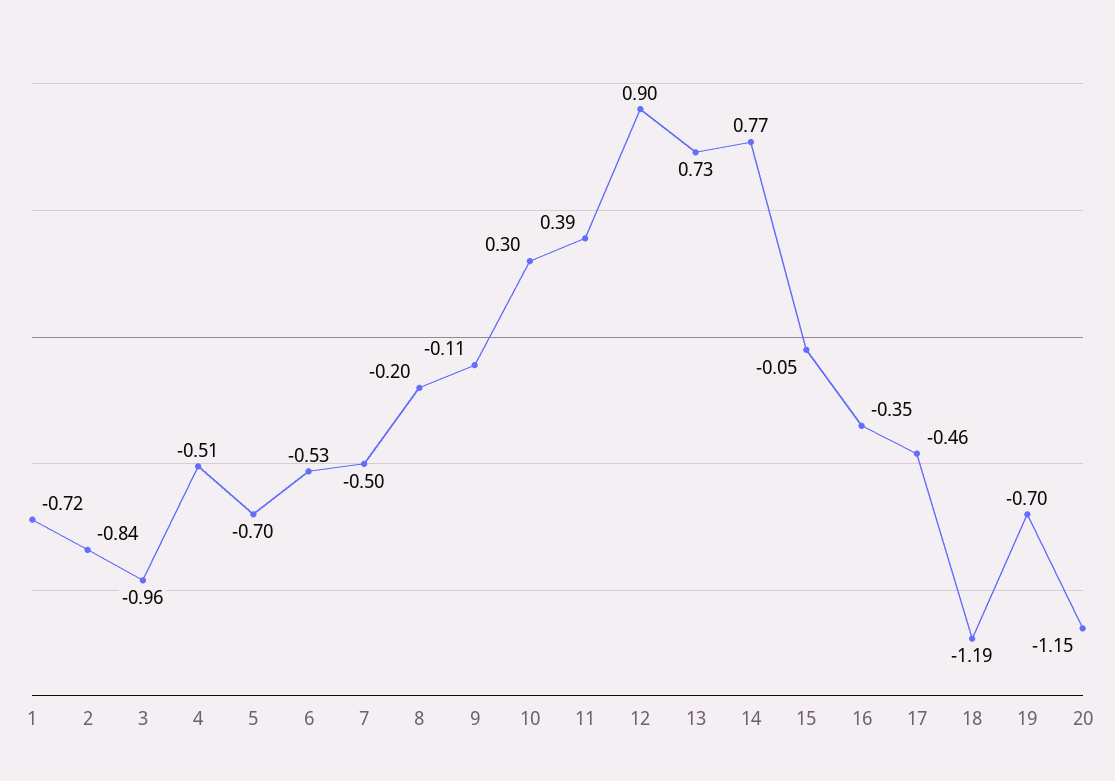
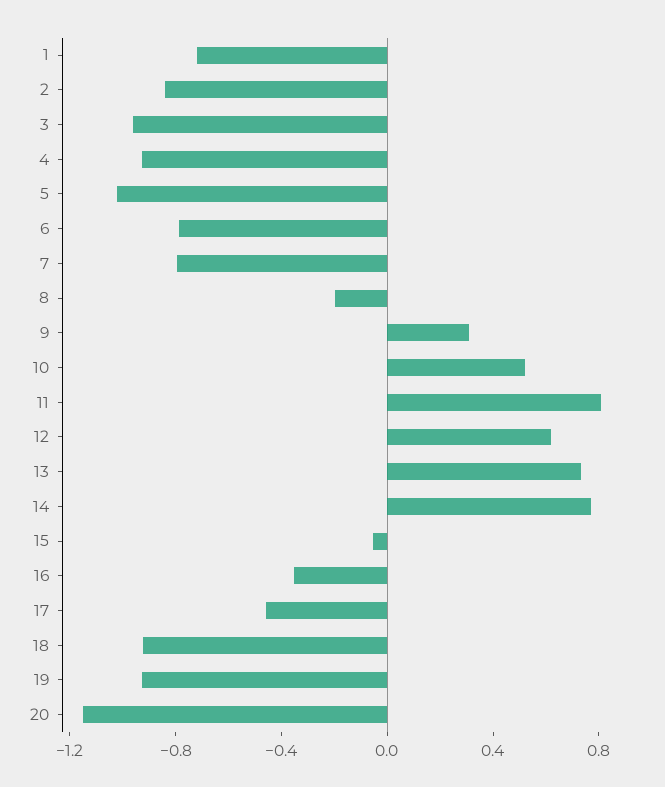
  {
    "1": -0.72,
    "2": -0.84,
    "3": -0.96,
-   "4": -0.51,
+   "4": -0.9,
-   "5": -0.7,
+   "5": -1,
-   "6": -0.53,
+   "6": -0.8,
-   "7": -0.5,
+   "7": -0.8,
    "8": -0.2,
-   "9": -0.11,
+   "9": 0.3,
-   "10": 0.3,
+   "10": 0.5,
-   "11": 0.39,
+   "11": 0.8,
-   "12": 0.9,
+   "12": 0.6,
    "13": 0.73,
    "14": 0.77,
    "15": -0.05,
    "16": -0.35,
    "17": -0.46,
-   "18": -1.19,
+   "18": -0.9,
-   "19": -0.7,
+   "19": -0.9,
    "20": -1.15
  }

